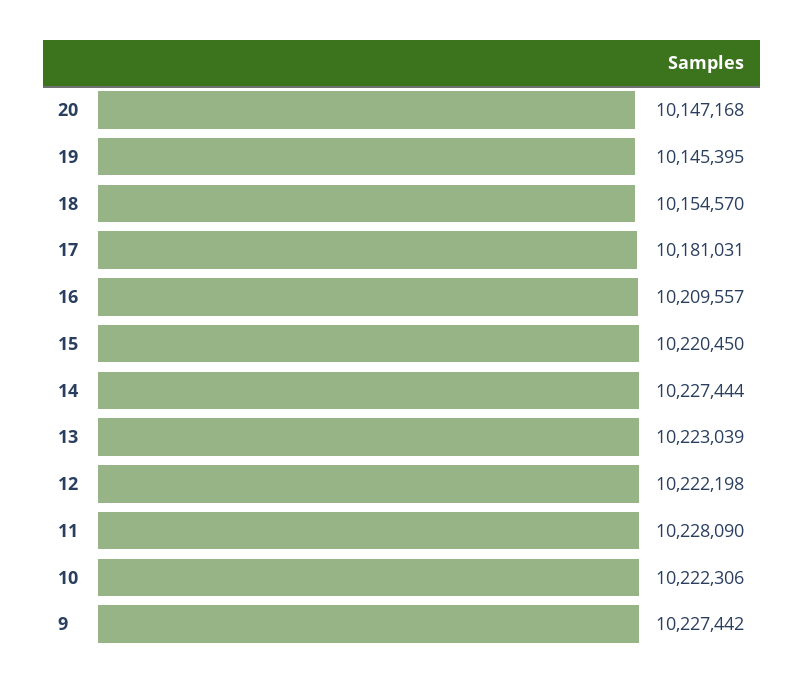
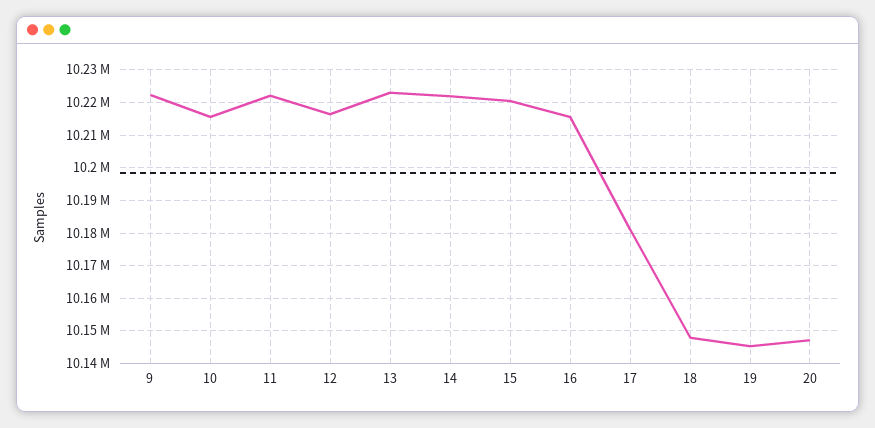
  {
    "20": 10147168,
    "19": 10145395,
-   "18": 10154570,
+   "18": 10148000,
    "17": 10181031,
-   "16": 10209557,
+   "16": 10216000,
    "15": 10220450,
-   "14": 10227444,
+   "14": 10222000,
    "13": 10223039,
-   "12": 10222198,
+   "12": 10216000,
-   "11": 10228090,
+   "11": 10222000,
-   "10": 10222306,
+   "10": 10216000,
-   "9": 10227442
+   "9": 10222000
  }

